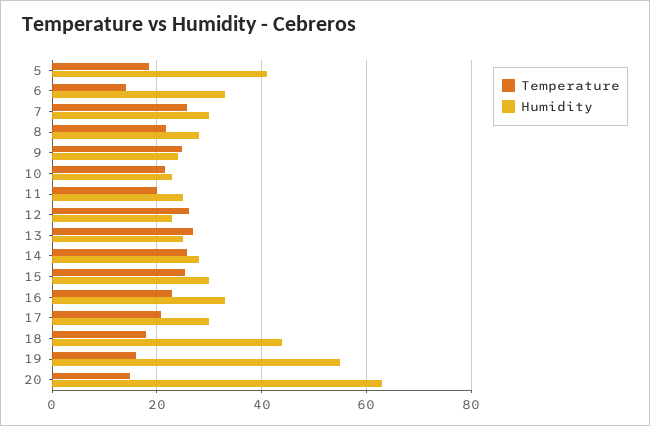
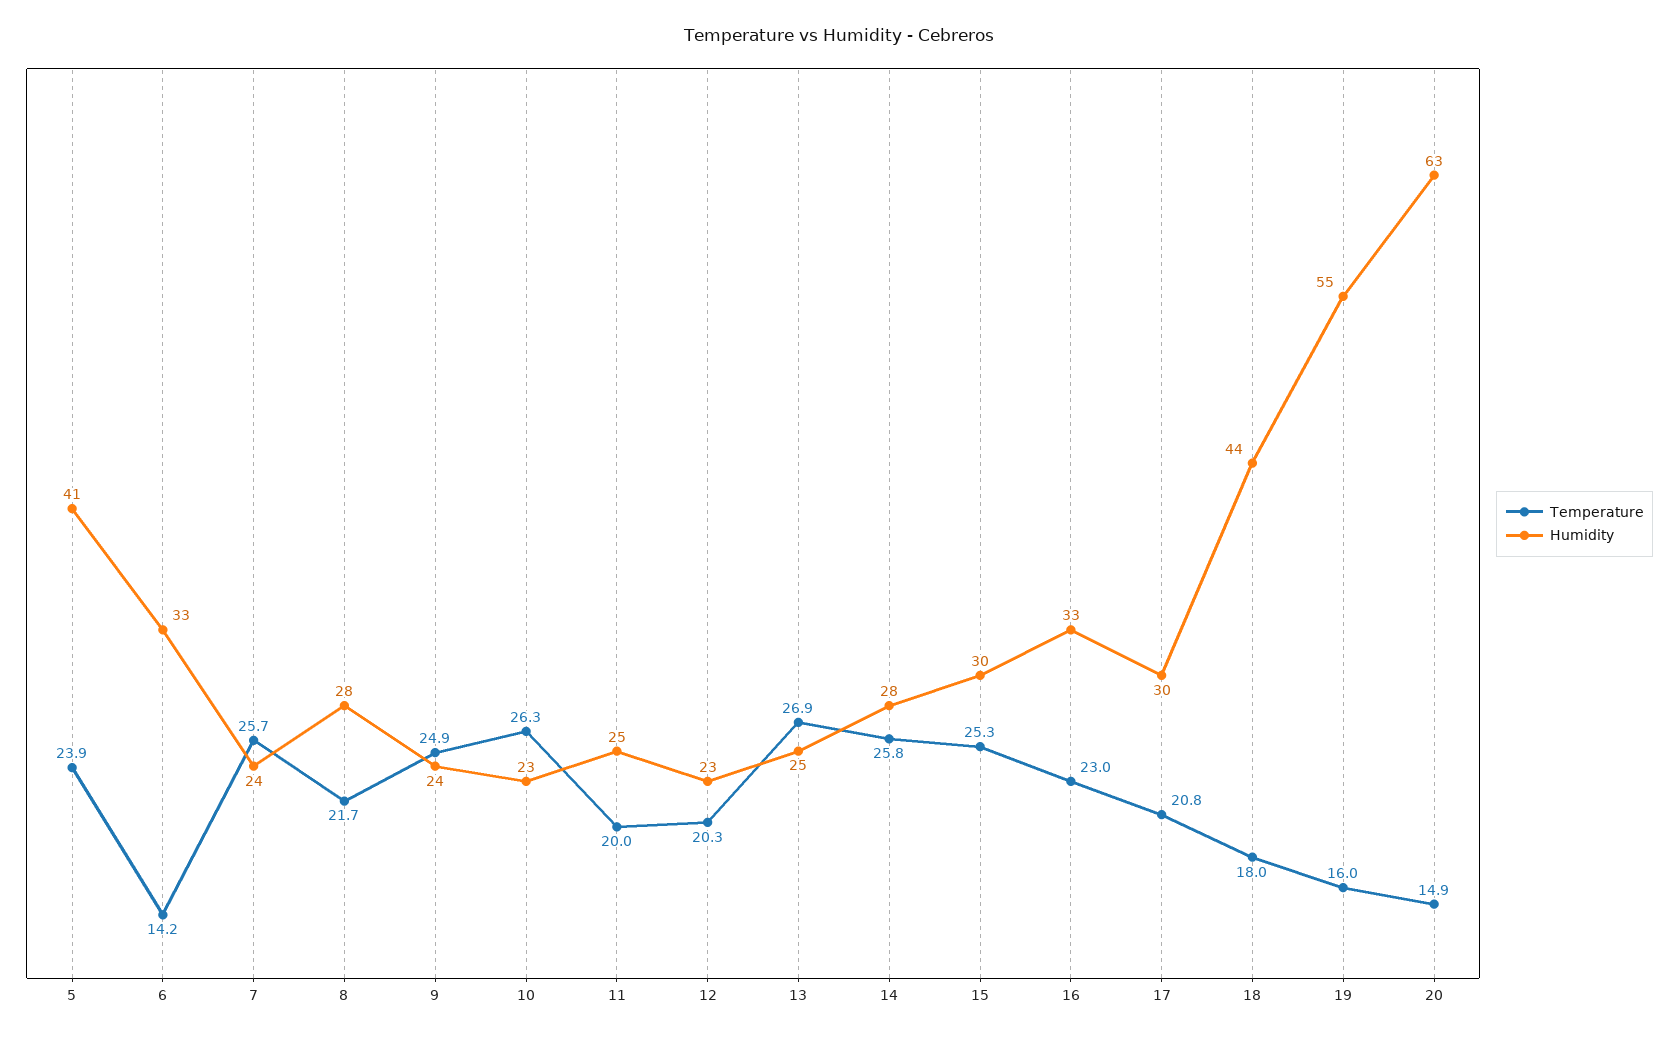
  {
    "Temperature": {
-     "5": 18,
+     "5": 23.9,
      "6": 14.2,
      "7": 25.7,
      "8": 21.7,
      "9": 24.9,
-     "10": 22,
+     "10": 26.3,
      "11": 20,
-     "12": 26,
+     "12": 20.3,
      "13": 26.9,
      "14": 25.8,
      "15": 25.3,
      "16": 23,
      "17": 20.8,
      "18": 18,
      "19": 16,
      "20": 14.9
    },
    "Humidity": {
      "5": 41,
      "6": 33,
-     "7": 30,
+     "7": 24,
      "8": 28,
      "9": 24,
      "10": 23,
      "11": 25,
      "12": 23,
      "13": 25,
      "14": 28,
      "15": 30,
      "16": 33,
      "17": 30,
      "18": 44,
      "19": 55,
      "20": 63
    }
  }

